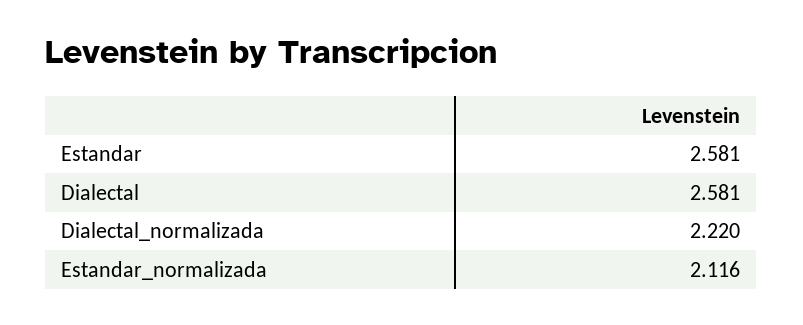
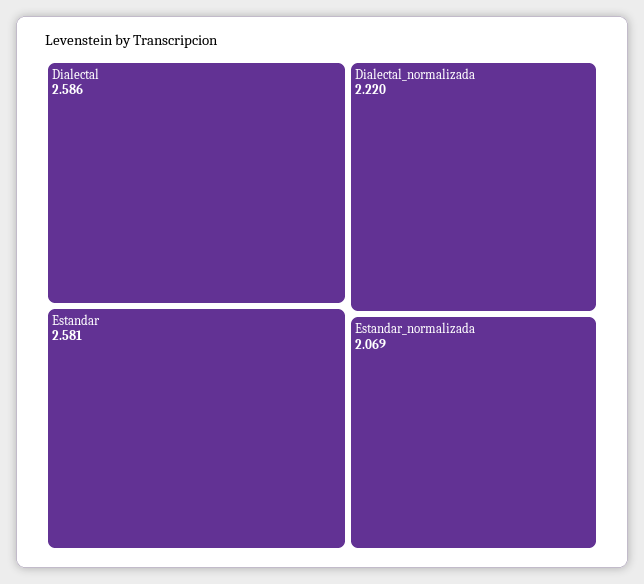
  {
    "Estandar": 2.581,
-   "Dialectal": 2.581,
+   "Dialectal": 2.586,
    "Dialectal_normalizada": 2.22,
-   "Estandar_normalizada": 2.116
+   "Estandar_normalizada": 2.069
  }

